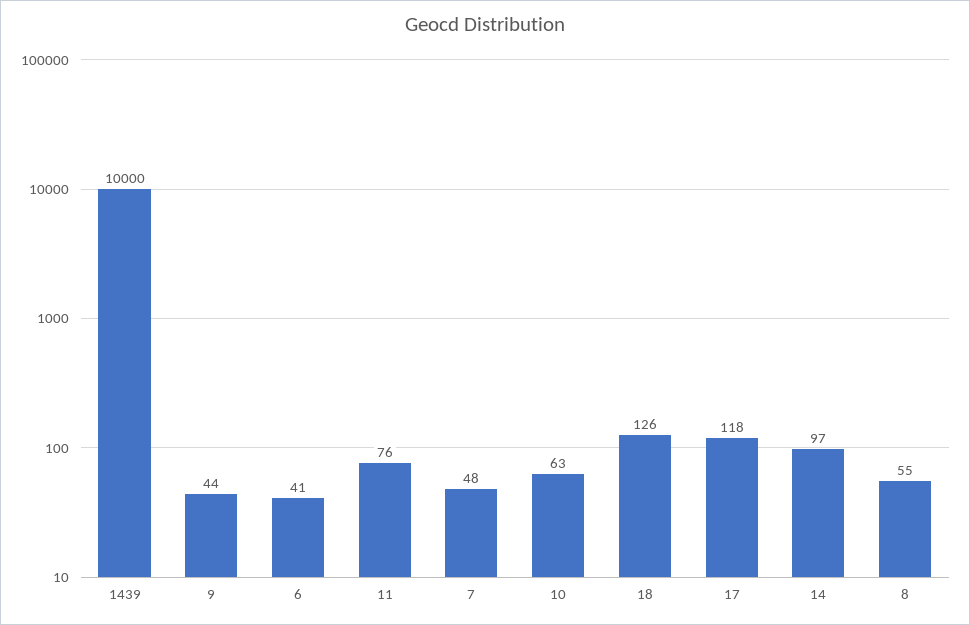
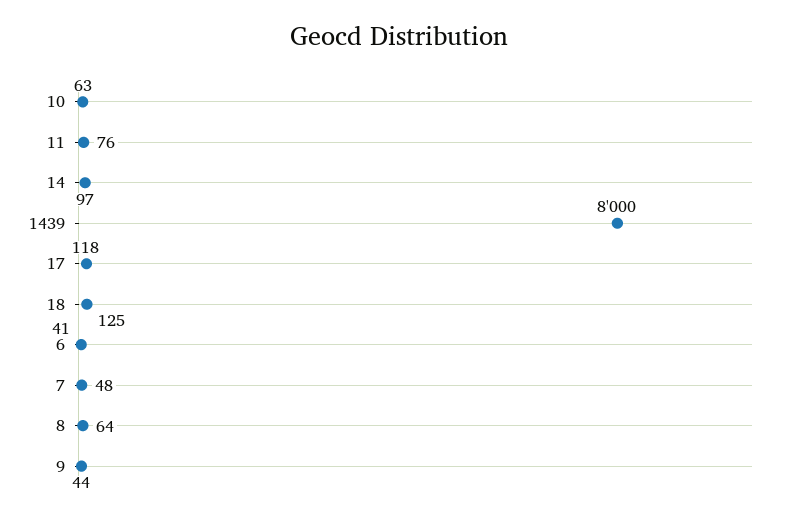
  {
-   "1439": 10000,
+   "1439": 8000,
    "9": 44,
    "6": 41,
    "11": 76,
    "7": 48,
    "10": 63,
-   "18": 126,
+   "18": 125,
    "17": 118,
    "14": 97,
-   "8": 55
+   "8": 64
  }

